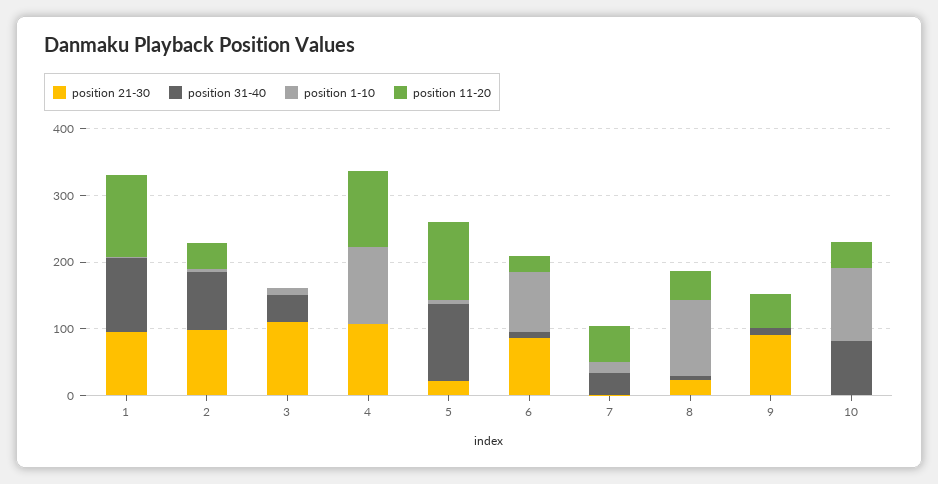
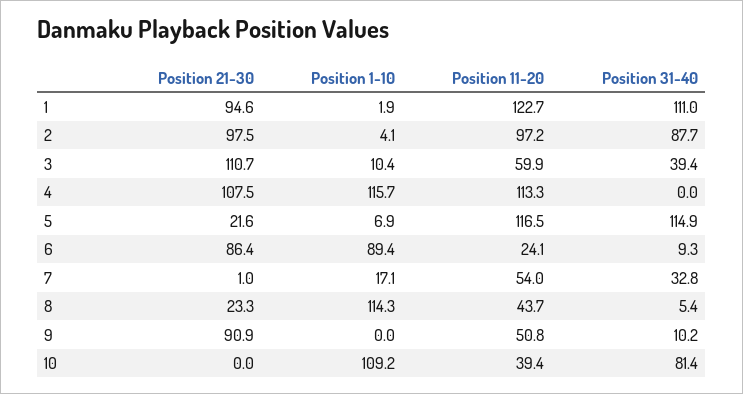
  {
    "position 21-30": {
      "1": 94.6,
      "2": 97.5,
      "3": 110.7,
      "4": 107.5,
      "5": 21.6,
      "6": 86.4,
      "7": 1,
      "8": 23.3,
      "9": 90.9,
      "10": 0
    },
    "position 31-40": {
      "1": 111,
      "2": 87.7,
      "3": 39.4,
      "4": 0,
      "5": 114.9,
      "6": 9.3,
      "7": 32.8,
      "8": 5.4,
      "9": 10.2,
      "10": 81.4
    },
    "position 1-10": {
      "1": 1.9,
      "2": 4.1,
      "3": 10.4,
      "4": 115.7,
      "5": 6.9,
      "6": 89.4,
      "7": 17.1,
      "8": 114.3,
      "9": 0,
      "10": 109.2
    },
    "position 11-20": {
      "1": 122.7,
-     "2": 40,
+     "2": 97.2,
-     "3": 0,
+     "3": 59.9,
      "4": 113.3,
      "5": 116.5,
      "6": 24.1,
      "7": 54,
      "8": 43.7,
      "9": 50.8,
      "10": 39.4
    }
  }

